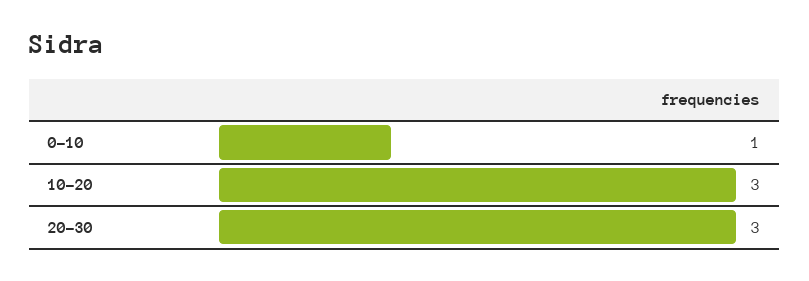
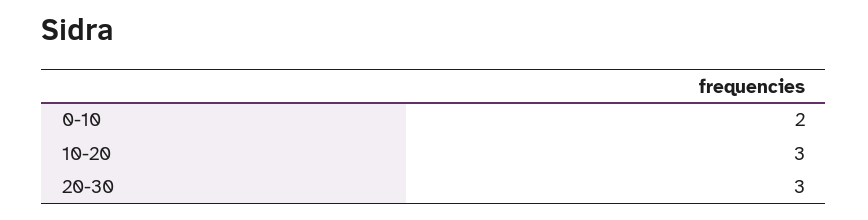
  {
-   "0-10": 1,
+   "0-10": 2,
    "10-20": 3,
    "20-30": 3
  }

